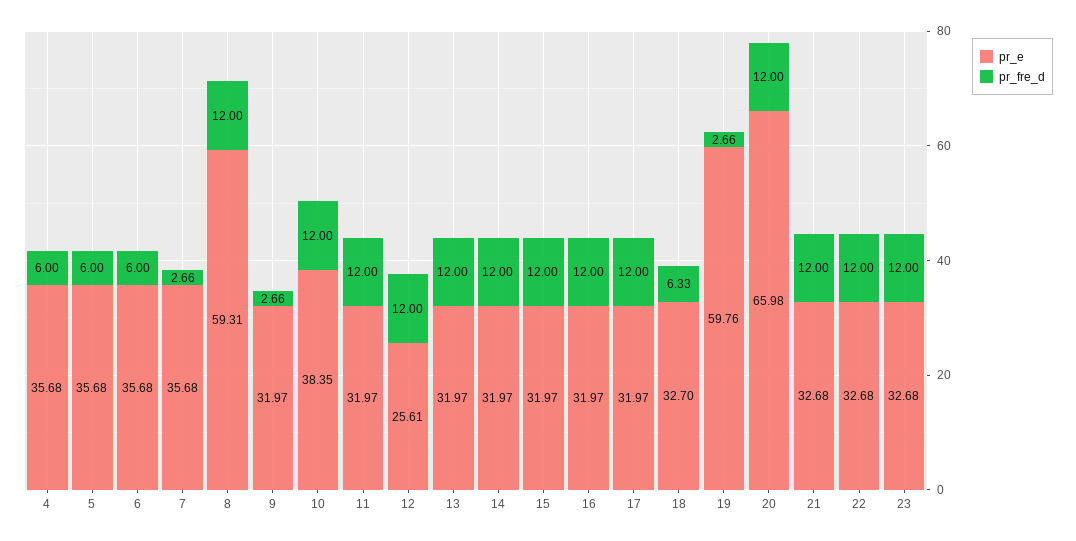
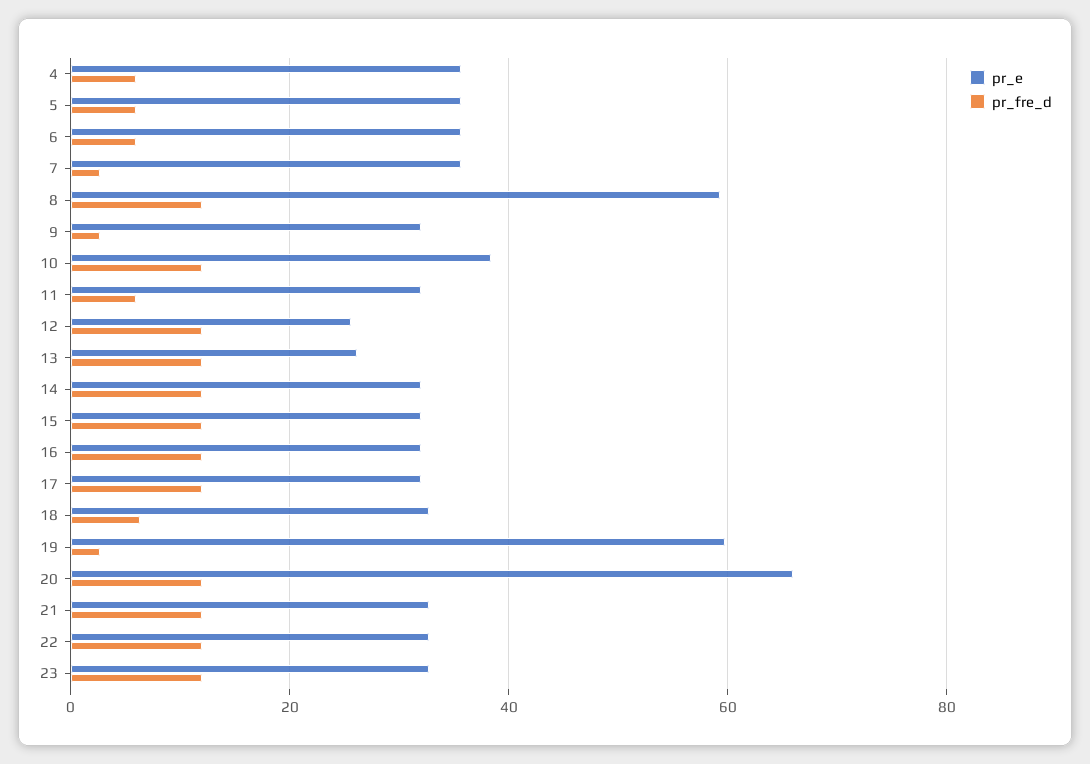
  {
    "pr_e": {
      "4": 35.68,
      "5": 35.68,
      "6": 35.68,
      "7": 35.68,
      "8": 59.31,
      "9": 31.97,
      "10": 38.35,
      "11": 31.97,
      "12": 25.61,
-     "13": 31.97,
+     "13": 26,
      "14": 31.97,
      "15": 31.97,
      "16": 31.97,
      "17": 31.97,
      "18": 32.7,
      "19": 59.76,
      "20": 65.98,
      "21": 32.68,
      "22": 32.68,
      "23": 32.68
    },
    "pr_fre_d": {
      "4": 6,
      "5": 6,
      "6": 6,
      "7": 2.66,
      "8": 12,
      "9": 2.66,
      "10": 12,
-     "11": 12,
+     "11": 6,
      "12": 12,
      "13": 12,
      "14": 12,
      "15": 12,
      "16": 12,
      "17": 12,
      "18": 6.33,
      "19": 2.66,
      "20": 12,
      "21": 12,
      "22": 12,
      "23": 12
    }
  }

